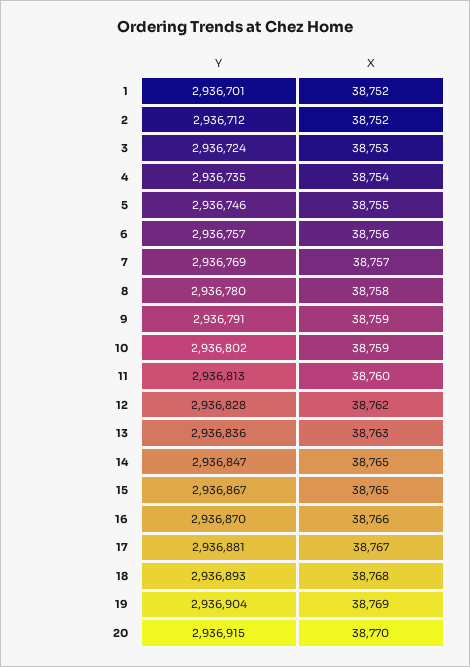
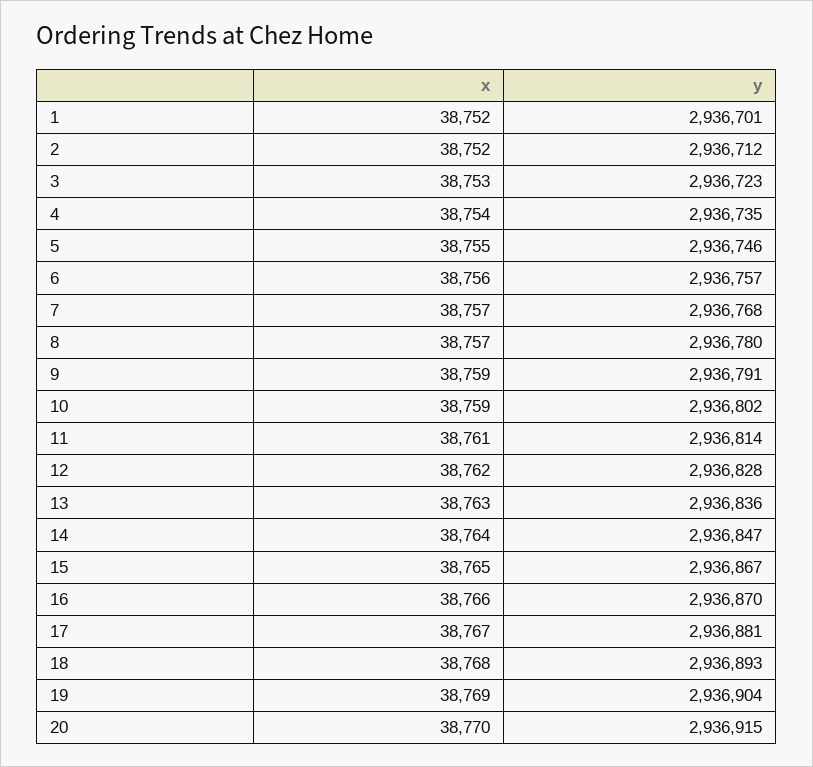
  {
    "Y": {
      "1": 2936701,
      "2": 2936712,
-     "3": 2936724,
+     "3": 2936723,
      "4": 2936735,
      "5": 2936746,
      "6": 2936757,
-     "7": 2936769,
+     "7": 2936768,
      "8": 2936780,
      "9": 2936791,
      "10": 2936802,
-     "11": 2936813,
+     "11": 2936814,
      "12": 2936828,
      "13": 2936836,
      "14": 2936847,
      "15": 2936867,
      "16": 2936870,
      "17": 2936881,
      "18": 2936893,
      "19": 2936904,
      "20": 2936915
    },
    "X": {
      "1": 38752,
      "2": 38752,
      "3": 38753,
      "4": 38754,
      "5": 38755,
      "6": 38756,
      "7": 38757,
-     "8": 38758,
+     "8": 38757,
      "9": 38759,
      "10": 38759,
-     "11": 38760,
+     "11": 38761,
      "12": 38762,
      "13": 38763,
-     "14": 38765,
+     "14": 38764,
      "15": 38765,
      "16": 38766,
      "17": 38767,
      "18": 38768,
      "19": 38769,
      "20": 38770
    }
  }

